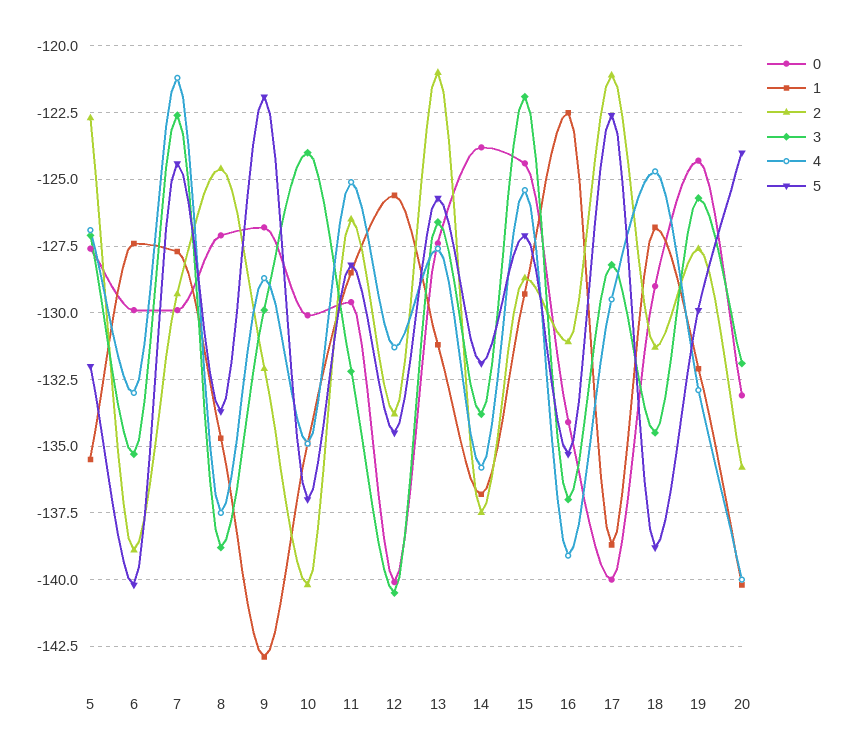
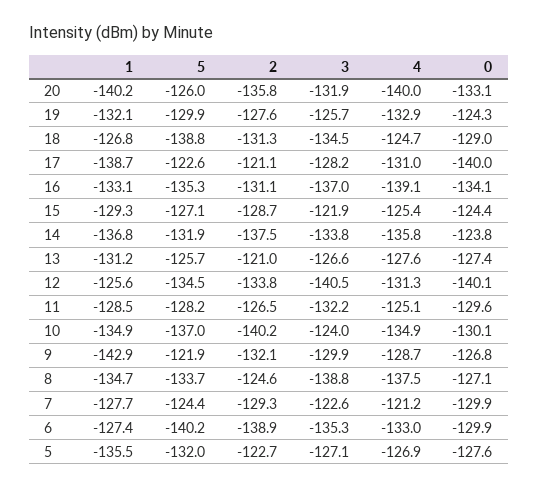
  {
    "0": {
      "5": -127.6,
      "6": -129.9,
      "7": -129.9,
      "8": -127.1,
      "9": -126.8,
      "10": -130.1,
      "11": -129.6,
      "12": -140.1,
      "13": -127.4,
      "14": -123.8,
      "15": -124.4,
      "16": -134.1,
      "17": -140,
      "18": -129,
      "19": -124.3,
      "20": -133.1
    },
    "1": {
      "5": -135.5,
      "6": -127.4,
      "7": -127.7,
      "8": -134.7,
      "9": -142.9,
      "10": -134.9,
      "11": -128.5,
      "12": -125.6,
      "13": -131.2,
      "14": -136.8,
      "15": -129.3,
-     "16": -122.5,
+     "16": -133.1,
      "17": -138.7,
      "18": -126.8,
      "19": -132.1,
      "20": -140.2
    },
    "2": {
      "5": -122.7,
      "6": -138.9,
      "7": -129.3,
      "8": -124.6,
      "9": -132.1,
      "10": -140.2,
      "11": -126.5,
      "12": -133.8,
      "13": -121,
      "14": -137.5,
      "15": -128.7,
      "16": -131.1,
      "17": -121.1,
      "18": -131.3,
      "19": -127.6,
      "20": -135.8
    },
    "3": {
      "5": -127.1,
      "6": -135.3,
      "7": -122.6,
      "8": -138.8,
      "9": -129.9,
      "10": -124,
      "11": -132.2,
      "12": -140.5,
      "13": -126.6,
      "14": -133.8,
      "15": -121.9,
      "16": -137,
      "17": -128.2,
      "18": -134.5,
      "19": -125.7,
      "20": -131.9
    },
    "4": {
      "5": -126.9,
      "6": -133,
      "7": -121.2,
      "8": -137.5,
      "9": -128.7,
      "10": -134.9,
      "11": -125.1,
      "12": -131.3,
      "13": -127.6,
      "14": -135.8,
      "15": -125.4,
      "16": -139.1,
-     "17": -129.5,
+     "17": -131,
      "18": -124.7,
      "19": -132.9,
      "20": -140
    },
    "5": {
      "5": -132,
      "6": -140.2,
      "7": -124.4,
      "8": -133.7,
      "9": -121.9,
      "10": -137,
      "11": -128.2,
      "12": -134.5,
      "13": -125.7,
      "14": -131.9,
      "15": -127.1,
      "16": -135.3,
      "17": -122.6,
      "18": -138.8,
      "19": -129.9,
-     "20": -124
+     "20": -126
    }
  }

